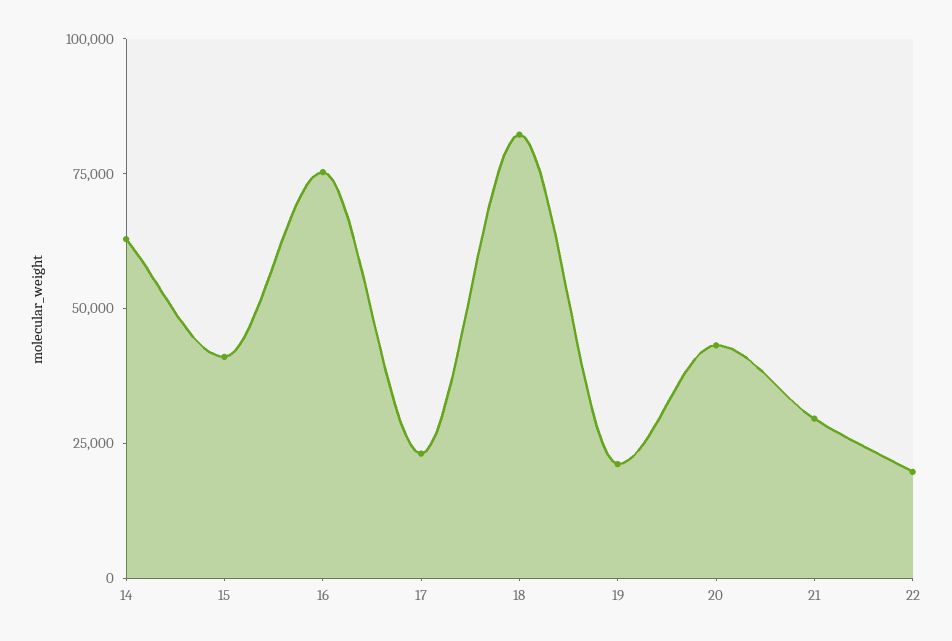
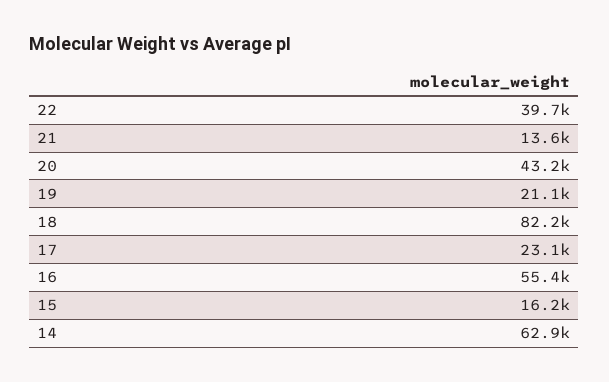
  {
    "14": 62900,
-   "15": 40000,
+   "15": 16200,
-   "16": 75000,
+   "16": 55400,
    "17": 23100,
    "18": 82200,
    "19": 21100,
    "20": 43200,
-   "21": 30000,
+   "21": 13600,
-   "22": 20000
+   "22": 39700
  }

